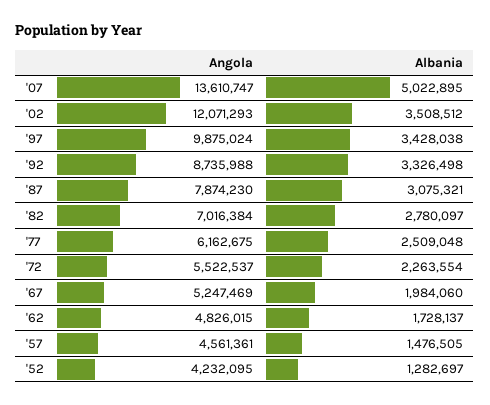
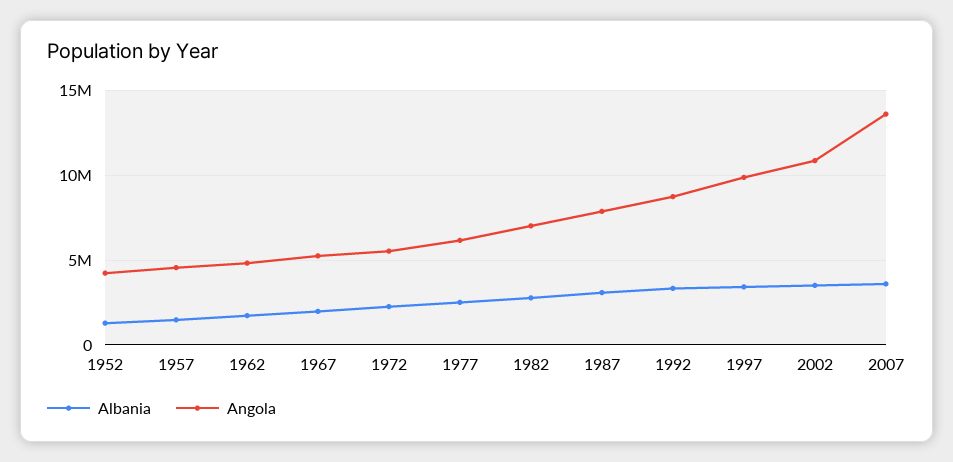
  {
    "Angola": {
      "'07": 13610747,
-     "'02": 12071293,
+     "'02": 11000000,
      "'97": 9875024,
      "'92": 8735988,
      "'87": 7874230,
      "'82": 7016384,
      "'77": 6162675,
      "'72": 5522537,
      "'67": 5247469,
      "'62": 4826015,
      "'57": 4561361,
      "'52": 4232095
    },
    "Albania": {
-     "'07": 5022895,
+     "'07": 3500000,
      "'02": 3508512,
      "'97": 3428038,
      "'92": 3326498,
      "'87": 3075321,
      "'82": 2780097,
      "'77": 2509048,
      "'72": 2263554,
      "'67": 1984060,
      "'62": 1728137,
      "'57": 1476505,
      "'52": 1282697
    }
  }

